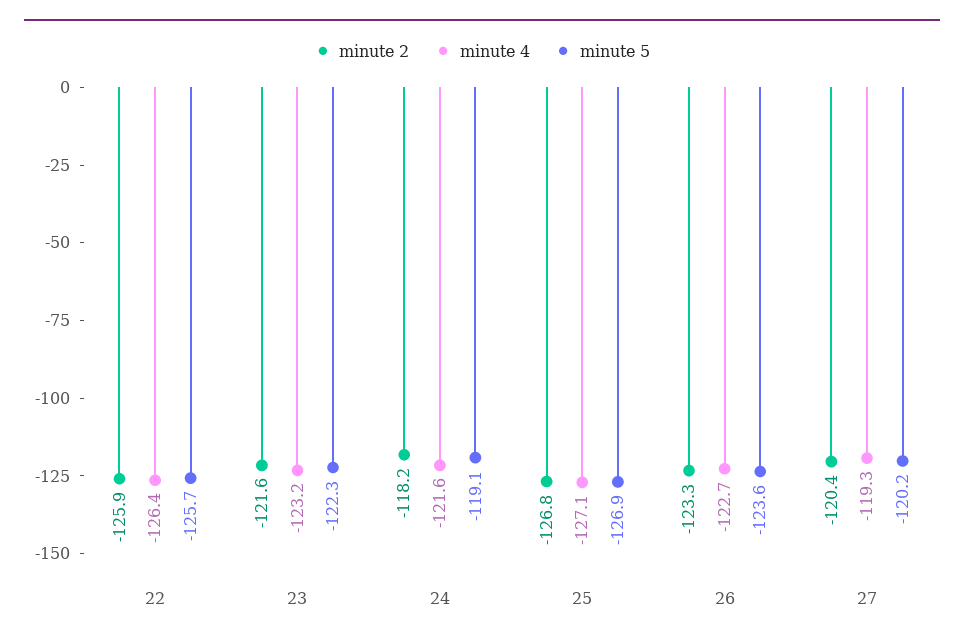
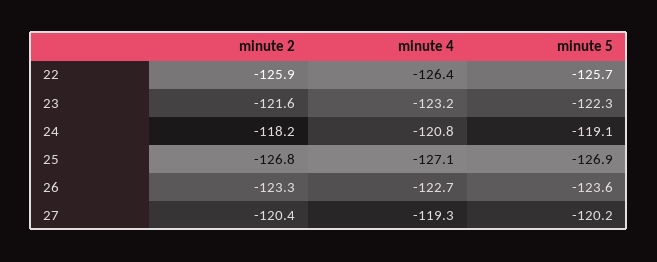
  {
    "minute 2": {
      "22": -125.9,
      "23": -121.6,
      "24": -118.2,
      "25": -126.8,
      "26": -123.3,
      "27": -120.4
    },
    "minute 4": {
      "22": -126.4,
      "23": -123.2,
-     "24": -121.6,
+     "24": -120.8,
      "25": -127.1,
      "26": -122.7,
      "27": -119.3
    },
    "minute 5": {
      "22": -125.7,
      "23": -122.3,
      "24": -119.1,
      "25": -126.9,
      "26": -123.6,
      "27": -120.2
    }
  }

